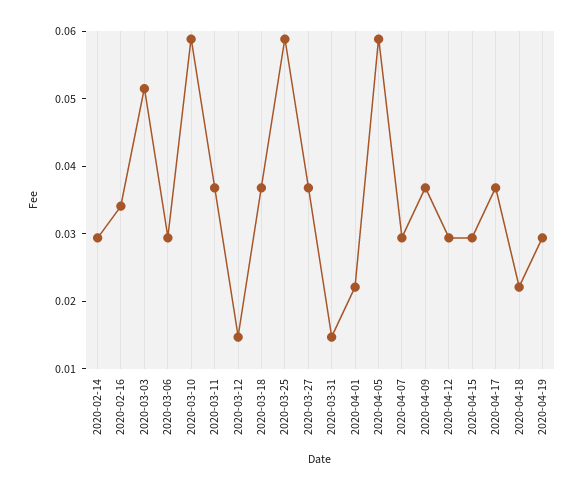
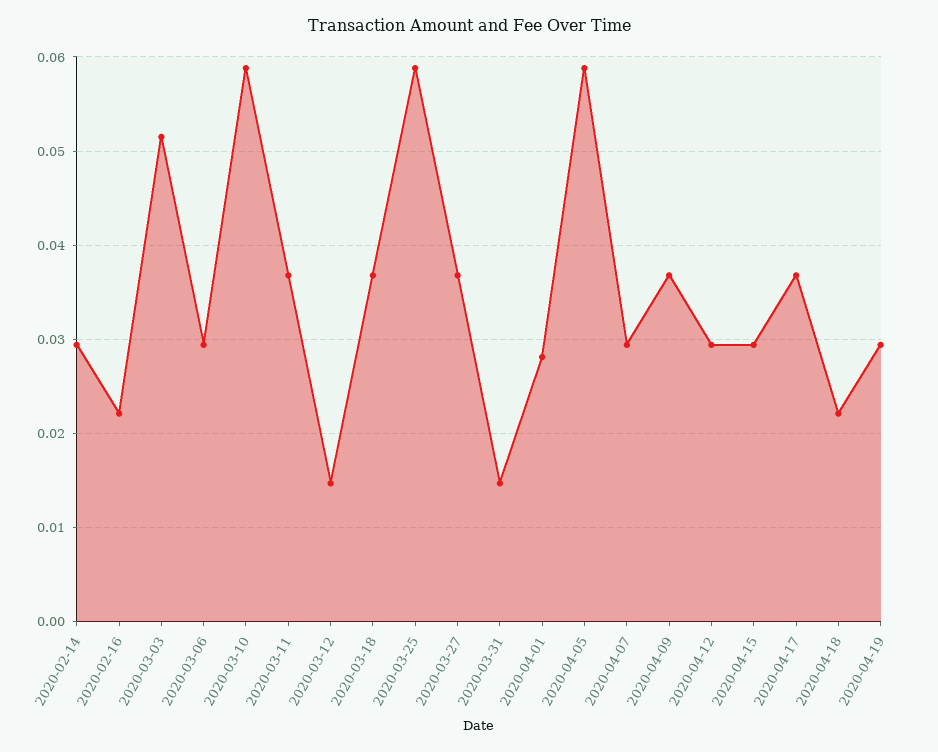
  {
    "2020-02-14": 0.029,
-   "2020-02-16": 0.034,
+   "2020-02-16": 0.022,
    "2020-03-03": 0.052,
    "2020-03-06": 0.029,
    "2020-03-10": 0.059,
    "2020-03-11": 0.037,
    "2020-03-12": 0.015,
    "2020-03-18": 0.037,
    "2020-03-25": 0.059,
    "2020-03-27": 0.037,
    "2020-03-31": 0.015,
-   "2020-04-01": 0.022,
+   "2020-04-01": 0.028,
    "2020-04-05": 0.059,
    "2020-04-07": 0.029,
    "2020-04-09": 0.037,
    "2020-04-12": 0.029,
    "2020-04-15": 0.029,
    "2020-04-17": 0.037,
    "2020-04-18": 0.022,
    "2020-04-19": 0.029
  }

